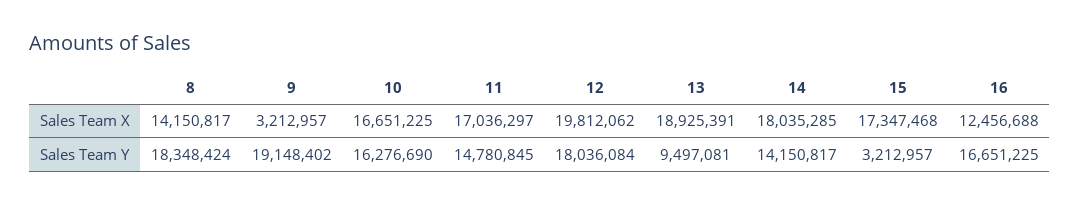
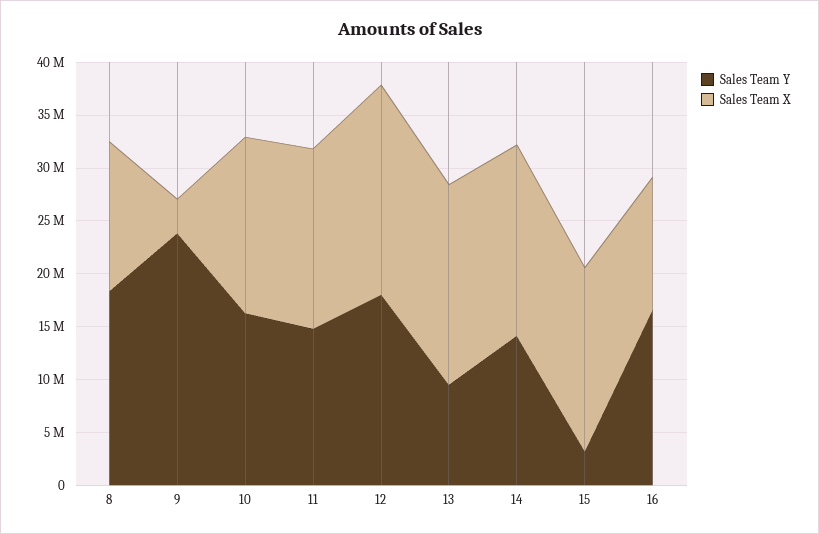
  {
    "Sales Team X": {
      "8": 14150817,
      "9": 3212957,
      "10": 16651225,
      "11": 17036297,
      "12": 19812062,
      "13": 18925391,
      "14": 18035285,
      "15": 17347468,
      "16": 12456688
    },
    "Sales Team Y": {
      "8": 18348424,
-     "9": 19148402,
+     "9": 24000000,
      "10": 16276690,
      "11": 14780845,
      "12": 18036084,
      "13": 9497081,
      "14": 14150817,
      "15": 3212957,
      "16": 16651225
    }
  }

